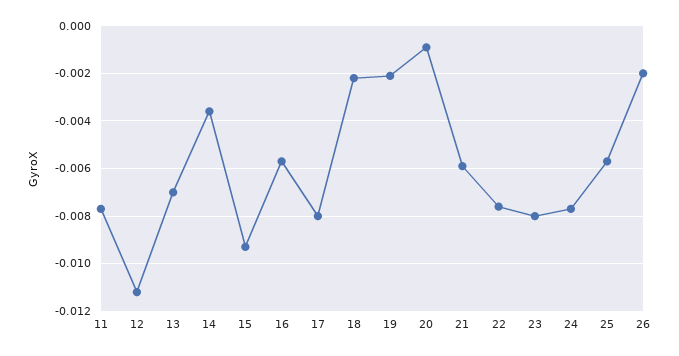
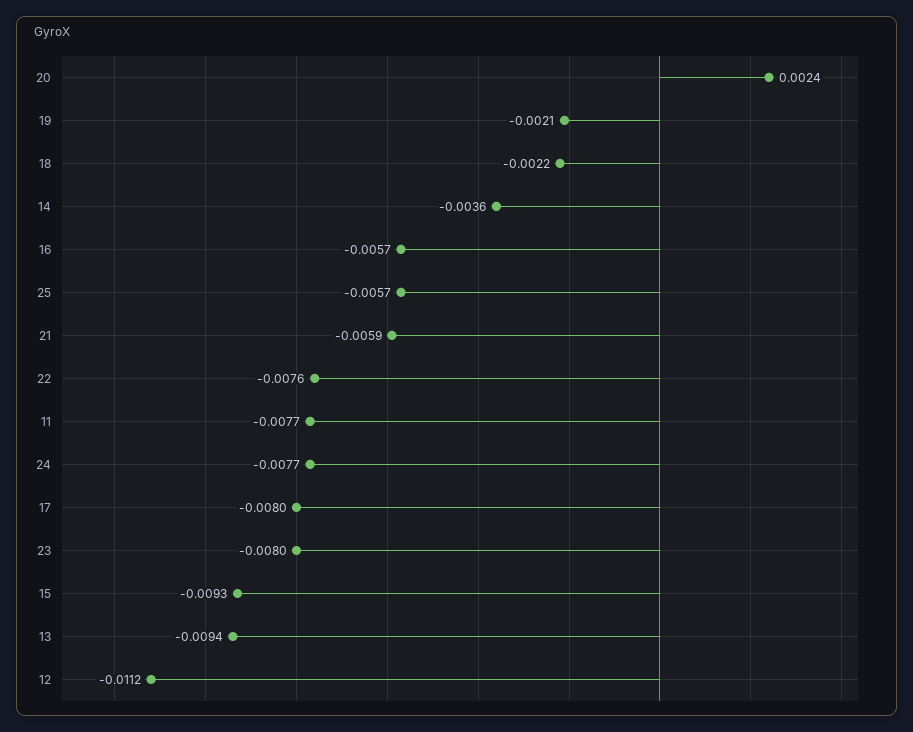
  {
    "11": -0.0077,
    "12": -0.0112,
-   "13": -0.007,
+   "13": -0.0094,
    "14": -0.0036,
    "15": -0.0093,
    "16": -0.0057,
    "17": -0.008,
    "18": -0.0022,
    "19": -0.0021,
-   "20": -0.001,
+   "20": 0.0024,
    "21": -0.0059,
    "22": -0.0076,
    "23": -0.008,
    "24": -0.0077,
-   "25": -0.0057,
+   "25": -0.0057
-   "26": -0.002
  }

